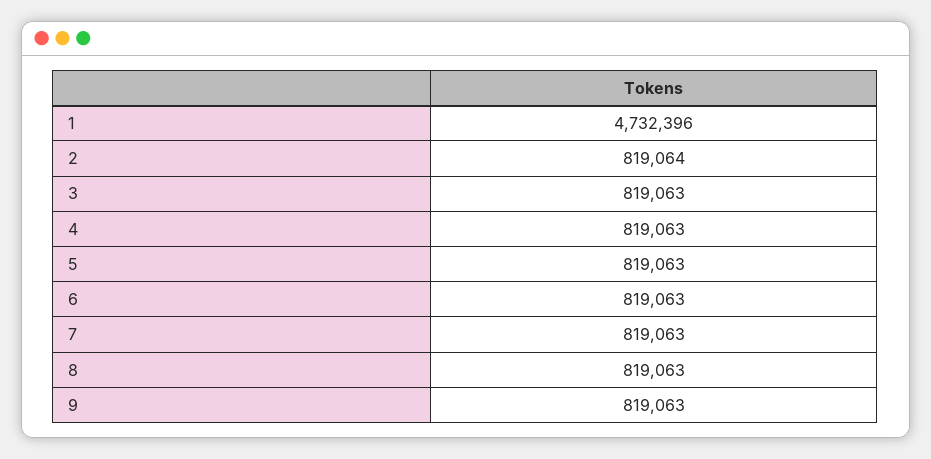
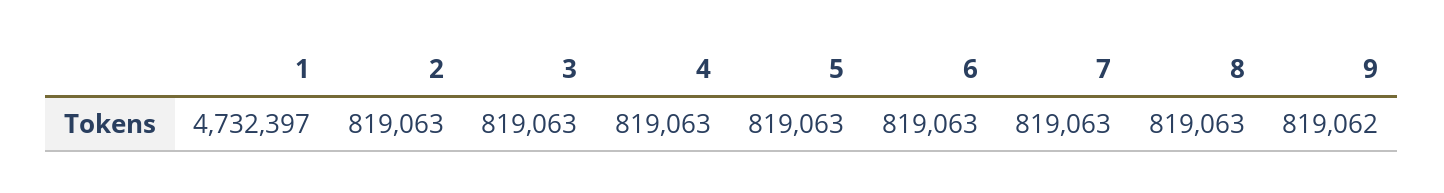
  {
-   "1": 4732396,
+   "1": 4732397,
-   "2": 819064,
+   "2": 819063,
    "3": 819063,
    "4": 819063,
    "5": 819063,
    "6": 819063,
    "7": 819063,
    "8": 819063,
-   "9": 819063
+   "9": 819062
  }

